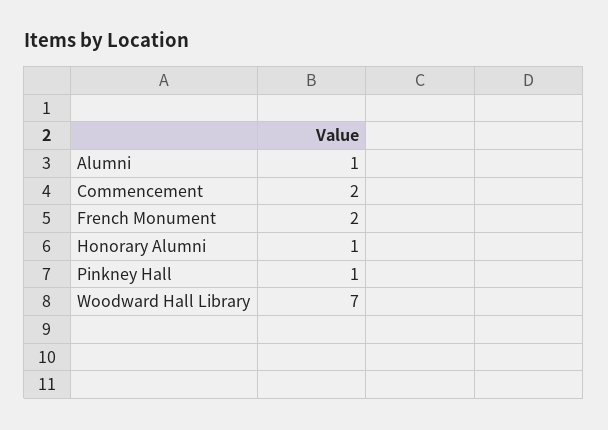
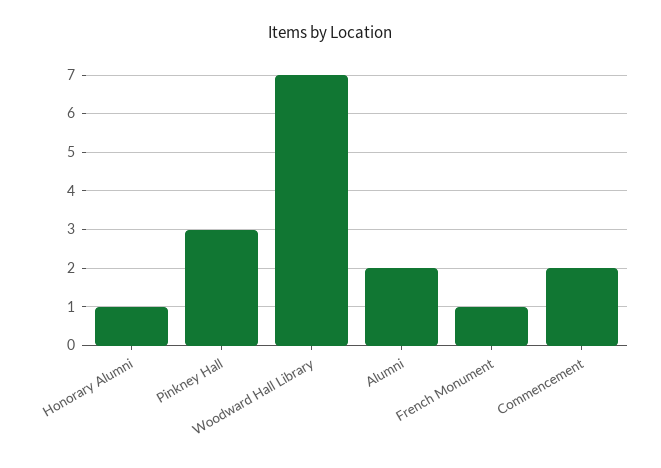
  {
-   "Alumni": 1,
+   "Alumni": 2,
    "Commencement": 2,
-   "French Monument": 2,
+   "French Monument": 1,
    "Honorary Alumni": 1,
-   "Pinkney Hall": 1,
+   "Pinkney Hall": 3,
    "Woodward Hall Library": 7
  }

